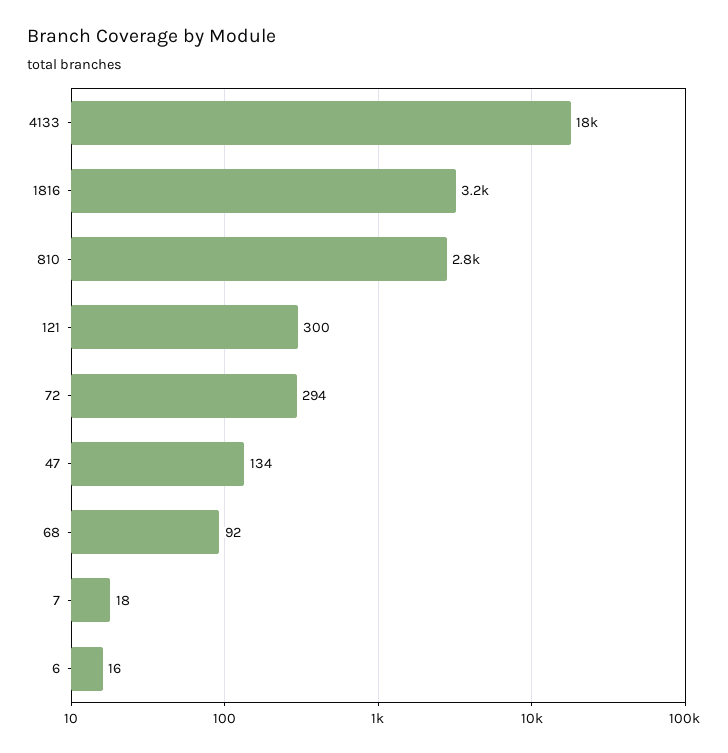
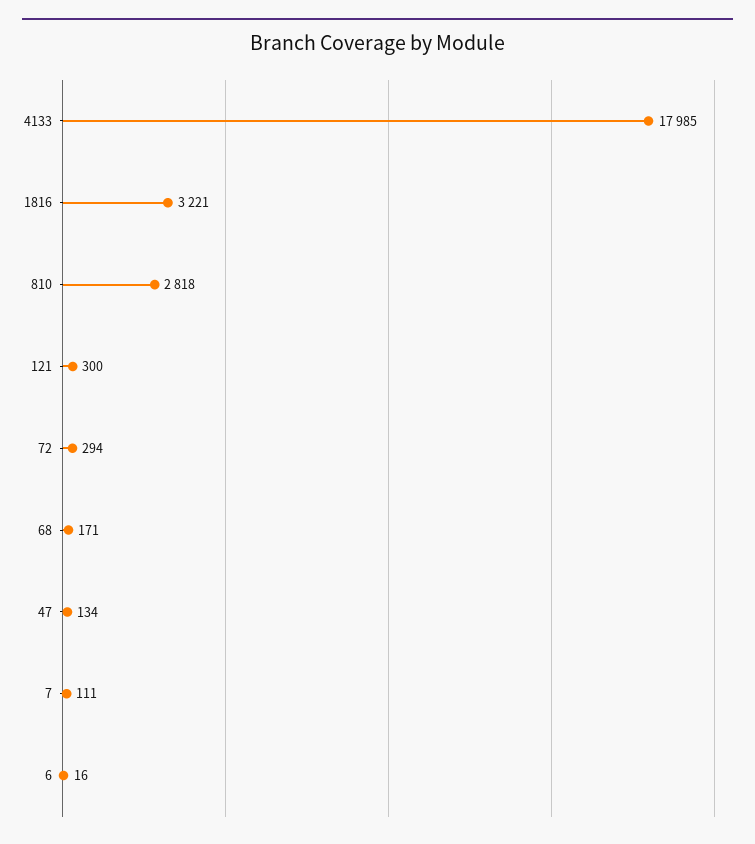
  {
    "4133": 17985,
    "1816": 3221,
    "810": 2818,
    "121": 300,
    "72": 294,
    "47": 134,
-   "68": 92,
+   "68": 171,
-   "7": 18,
+   "7": 111,
    "6": 16
  }

